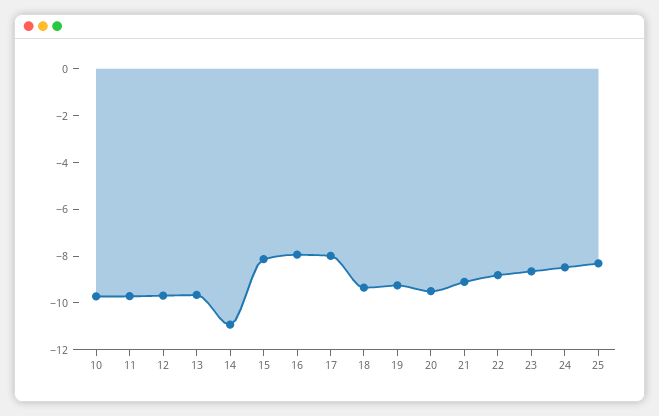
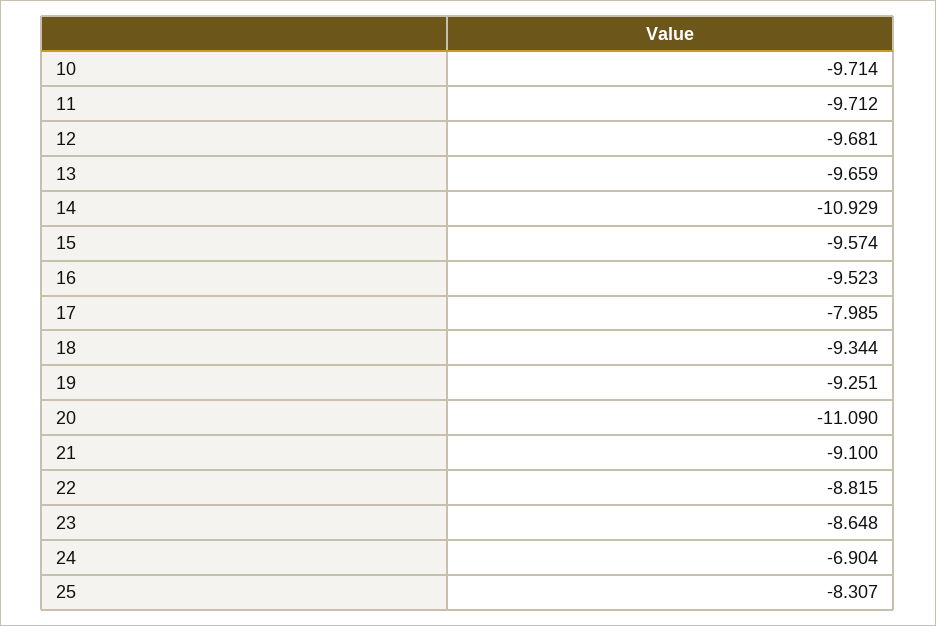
  {
    "10": -9.714,
    "11": -9.712,
    "12": -9.681,
    "13": -9.659,
    "14": -10.929,
-   "15": -8,
+   "15": -9.574,
-   "16": -8,
+   "16": -9.523,
    "17": -7.985,
    "18": -9.344,
    "19": -9.251,
-   "20": -9.5,
+   "20": -11.09,
    "21": -9.1,
    "22": -8.815,
    "23": -8.648,
-   "24": -8.5,
+   "24": -6.904,
    "25": -8.307
  }

